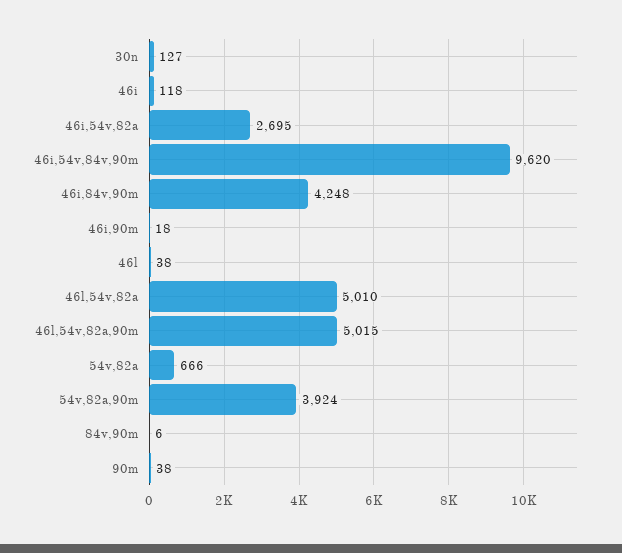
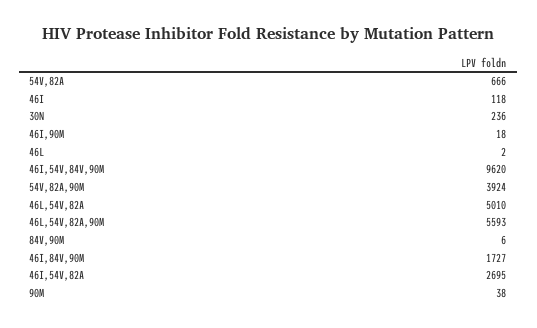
  {
-   "30n": 127,
+   "30n": 236,
    "46i": 118,
    "46i,54v,82a": 2695,
    "46i,54v,84v,90m": 9620,
-   "46i,84v,90m": 4248,
+   "46i,84v,90m": 1727,
    "46i,90m": 18,
-   "46l": 38,
+   "46l": 2,
    "46l,54v,82a": 5010,
-   "46l,54v,82a,90m": 5015,
+   "46l,54v,82a,90m": 5593,
    "54v,82a": 666,
    "54v,82a,90m": 3924,
    "84v,90m": 6,
    "90m": 38
  }

